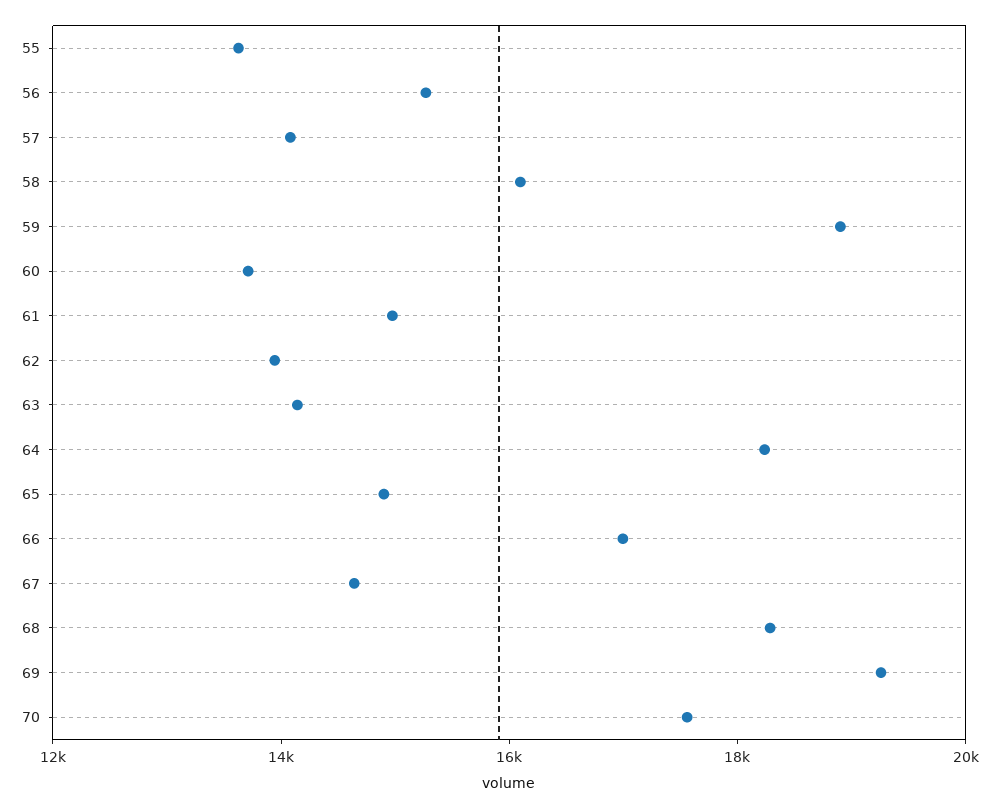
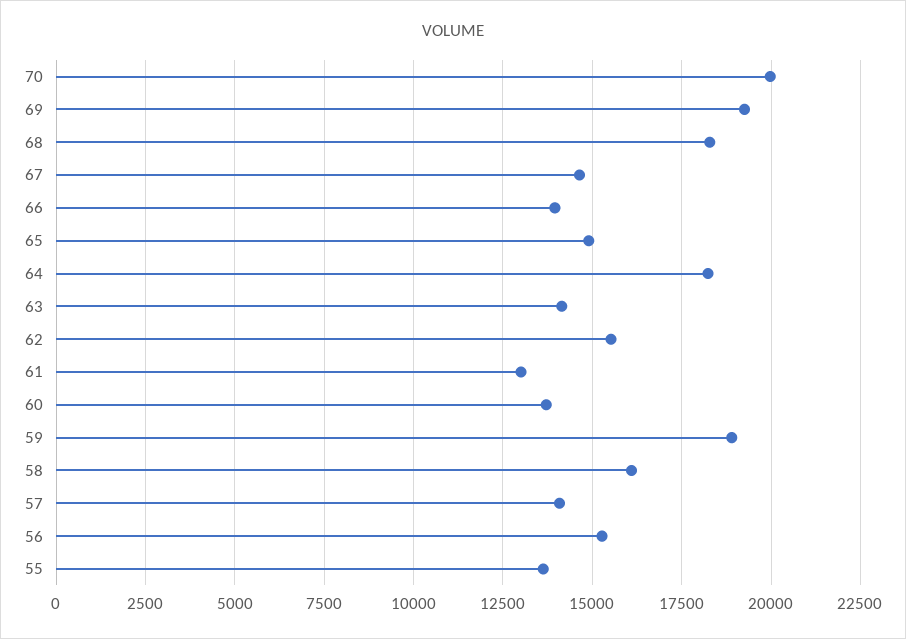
  {
    "55": 13750,
    "56": 15250,
    "57": 14000,
    "58": 16000,
    "59": 19000,
    "60": 13750,
-   "61": 15000,
+   "61": 13000,
-   "62": 14000,
+   "62": 15500,
    "63": 14250,
    "64": 18250,
    "65": 15000,
-   "66": 17000,
+   "66": 14000,
    "67": 14750,
    "68": 18250,
    "69": 19250,
-   "70": 17500
+   "70": 20000
  }

